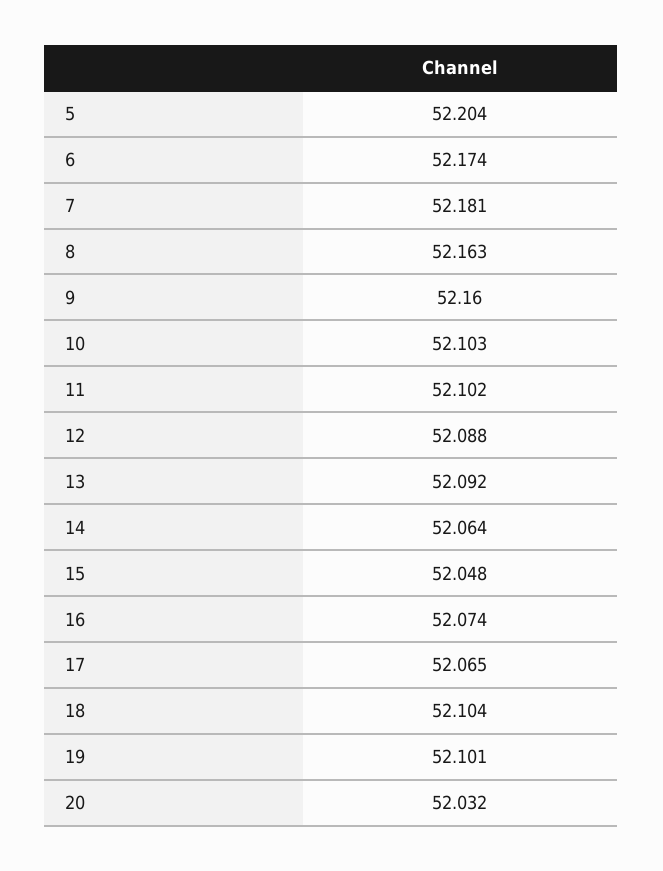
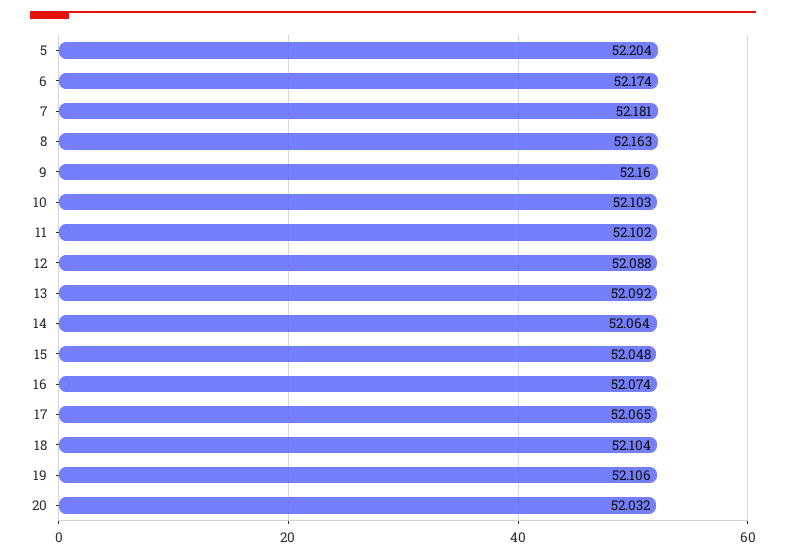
  {
    "5": 52.204,
    "6": 52.174,
    "7": 52.181,
    "8": 52.163,
    "9": 52.16,
    "10": 52.103,
    "11": 52.102,
    "12": 52.088,
    "13": 52.092,
    "14": 52.064,
    "15": 52.048,
    "16": 52.074,
    "17": 52.065,
    "18": 52.104,
-   "19": 52.101,
+   "19": 52.106,
    "20": 52.032
  }

